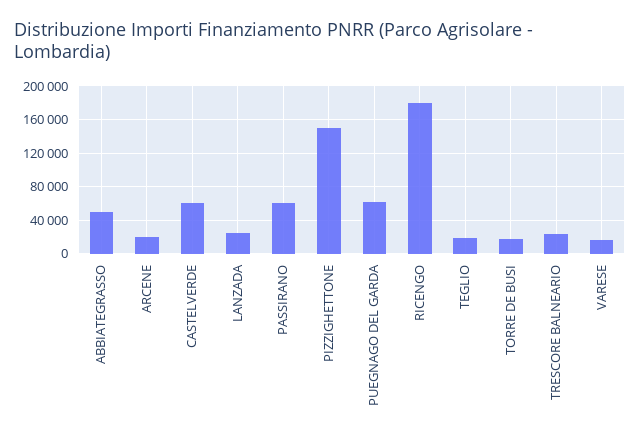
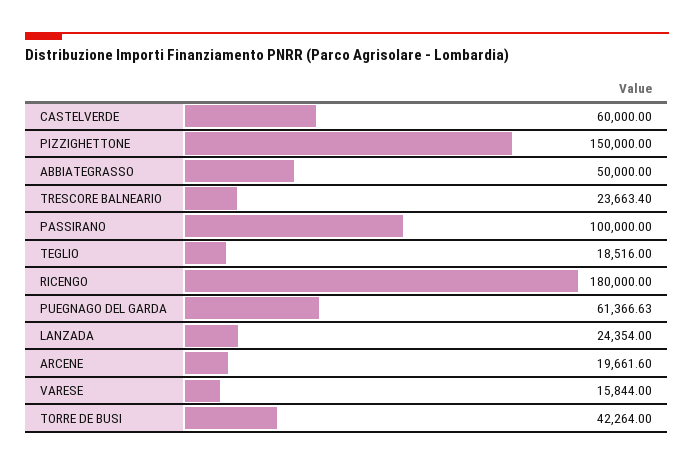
  {
    "ABBIATEGRASSO": 50000,
    "ARCENE": 19661.6,
    "CASTELVERDE": 60000,
    "LANZADA": 24354,
-   "PASSIRANO": 60000,
+   "PASSIRANO": 100000,
    "PIZZIGHETTONE": 150000,
    "PUEGNAGO DEL GARDA": 61366.63,
    "RICENGO": 180000,
    "TEGLIO": 18516,
-   "TORRE DE BUSI": 20000,
+   "TORRE DE BUSI": 42264,
    "TRESCORE BALNEARIO": 23663.4,
    "VARESE": 15844
  }

